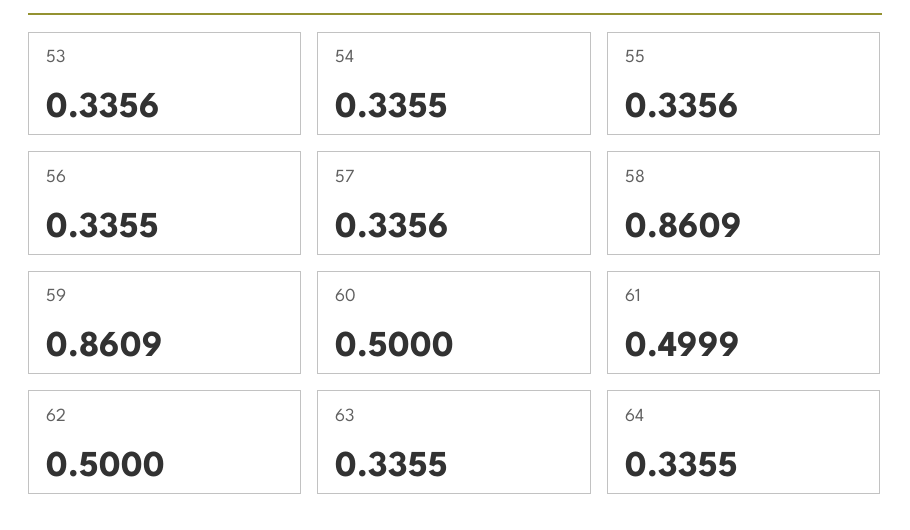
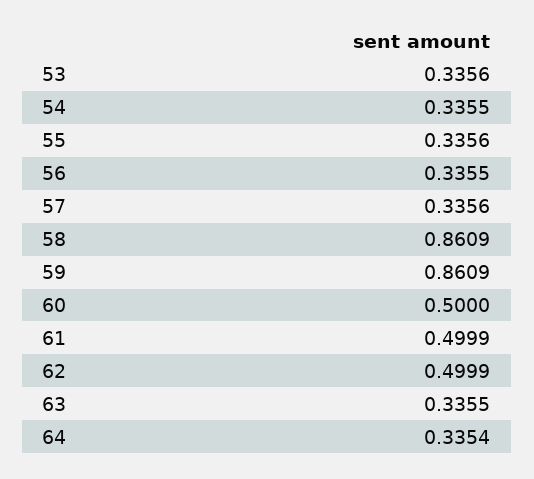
  {
    "53": 0.3356,
    "54": 0.3355,
    "55": 0.3356,
    "56": 0.3355,
    "57": 0.3356,
    "58": 0.8609,
    "59": 0.8609,
    "60": 0.5,
    "61": 0.4999,
-   "62": 0.5,
+   "62": 0.4999,
    "63": 0.3355,
-   "64": 0.3355
+   "64": 0.3354
  }

